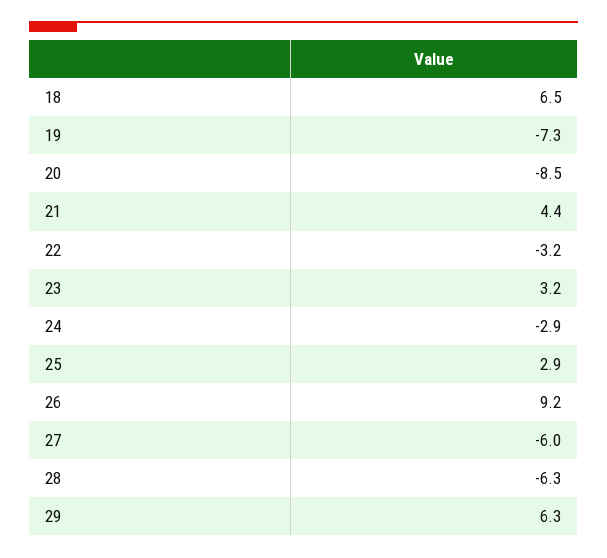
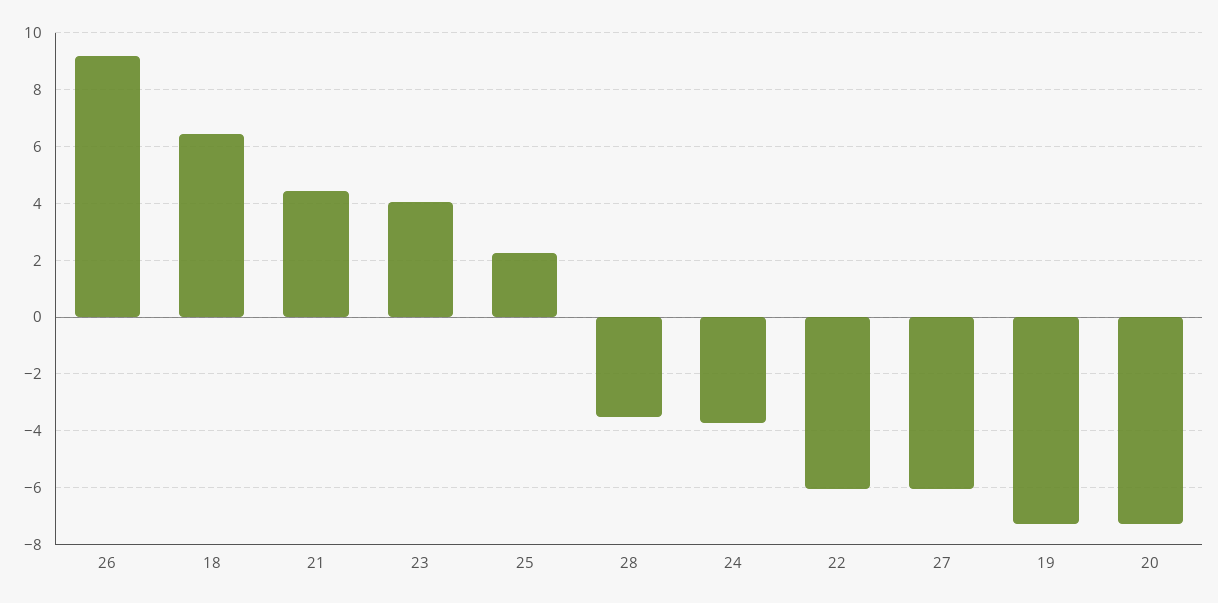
  {
    "18": 6.5,
    "19": -7.3,
-   "20": -8.5,
+   "20": -7.25,
    "21": 4.4,
-   "22": -3.2,
+   "22": -6,
-   "23": 3.2,
+   "23": 4,
-   "24": -2.9,
+   "24": -3.75,
-   "25": 2.9,
+   "25": 2.25,
    "26": 9.2,
    "27": -6,
-   "28": -6.3,
+   "28": -3.5
-   "29": 6.3
  }

